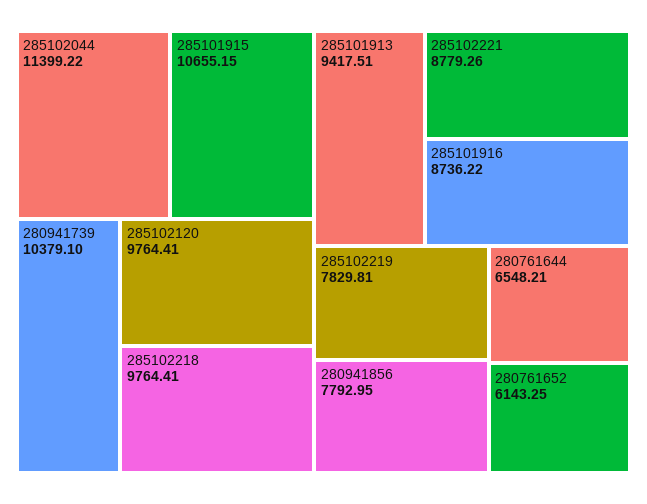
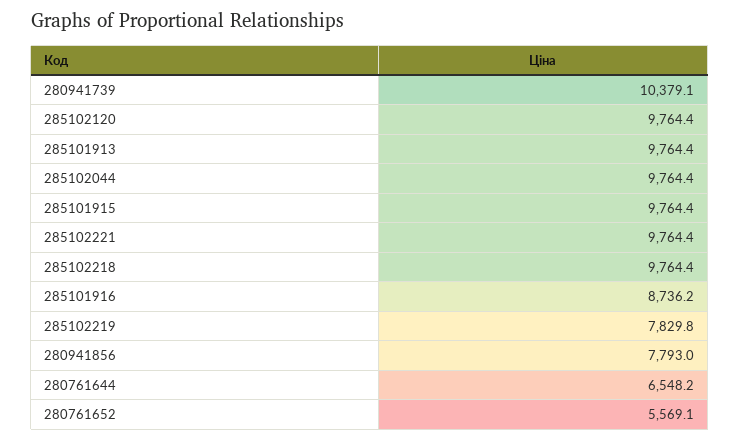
  {
-   "285102044": 11399.22,
+   "285102044": 9764.4,
-   "285101915": 10655.15,
+   "285101915": 9764.4,
    "280941739": 10379.1,
    "285102120": 9764.41,
    "285102218": 9764.41,
-   "285101913": 9417.51,
+   "285101913": 9764.4,
-   "285102221": 8779.26,
+   "285102221": 9764.4,
    "285101916": 8736.22,
    "285102219": 7829.81,
    "280941856": 7792.95,
    "280761644": 6548.21,
-   "280761652": 6143.25
+   "280761652": 5569.1
  }

